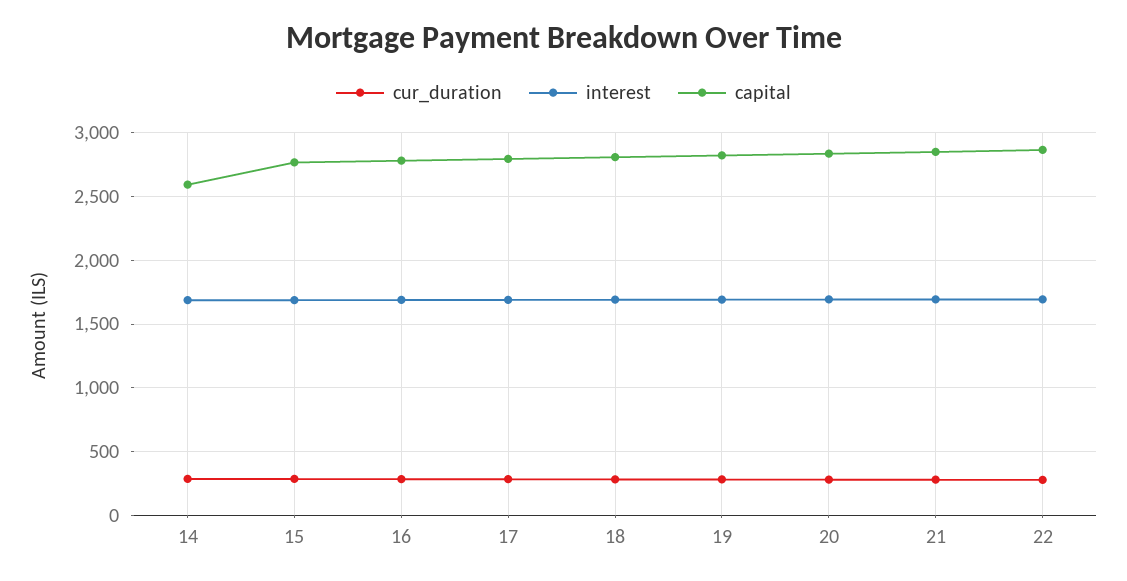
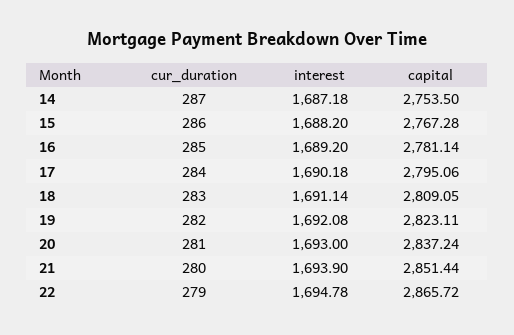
  {
    "cur_duration": {
      "14": 287,
      "15": 286,
      "16": 285,
      "17": 284,
      "18": 283,
      "19": 282,
      "20": 281,
      "21": 280,
      "22": 279
    },
    "interest": {
      "14": 1687.18,
      "15": 1688.2,
      "16": 1689.2,
      "17": 1690.18,
      "18": 1691.14,
      "19": 1692.08,
      "20": 1693,
      "21": 1693.9,
      "22": 1694.78
    },
    "capital": {
-     "14": 2600,
+     "14": 2753.5,
      "15": 2767.28,
      "16": 2781.14,
      "17": 2795.06,
      "18": 2809.05,
      "19": 2823.11,
      "20": 2837.24,
      "21": 2851.44,
      "22": 2865.72
    }
  }

